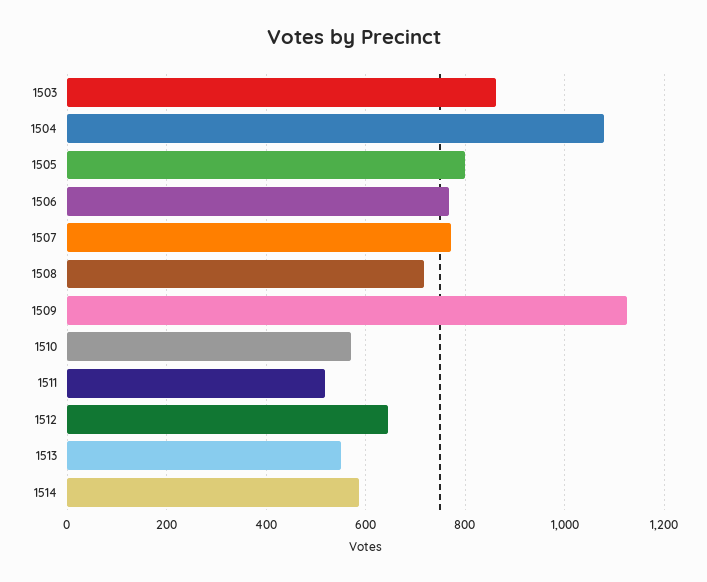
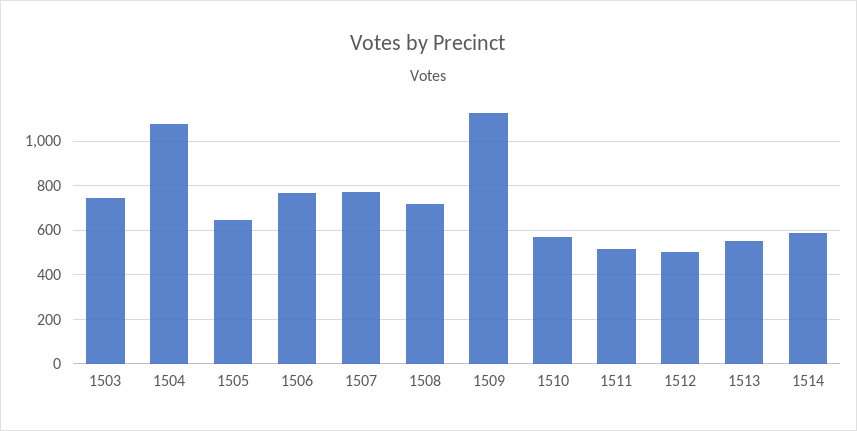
  {
-   "1503": 860,
+   "1503": 750,
    "1504": 1080,
-   "1505": 800,
+   "1505": 650,
    "1506": 760,
    "1507": 780,
    "1508": 720,
    "1509": 1120,
    "1510": 580,
    "1511": 520,
-   "1512": 640,
+   "1512": 500,
    "1513": 560,
    "1514": 580
  }

